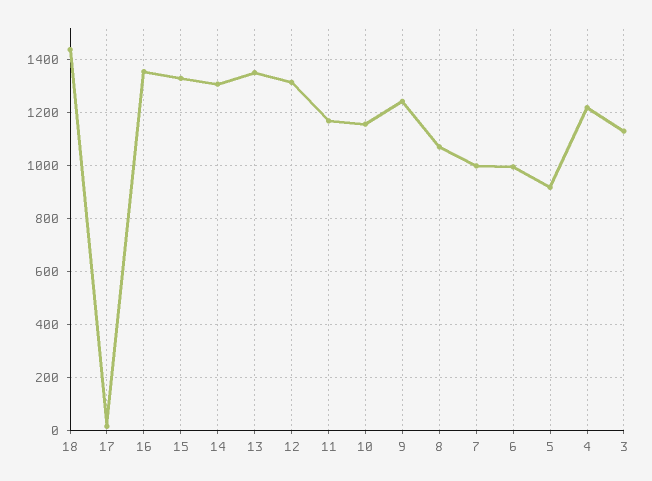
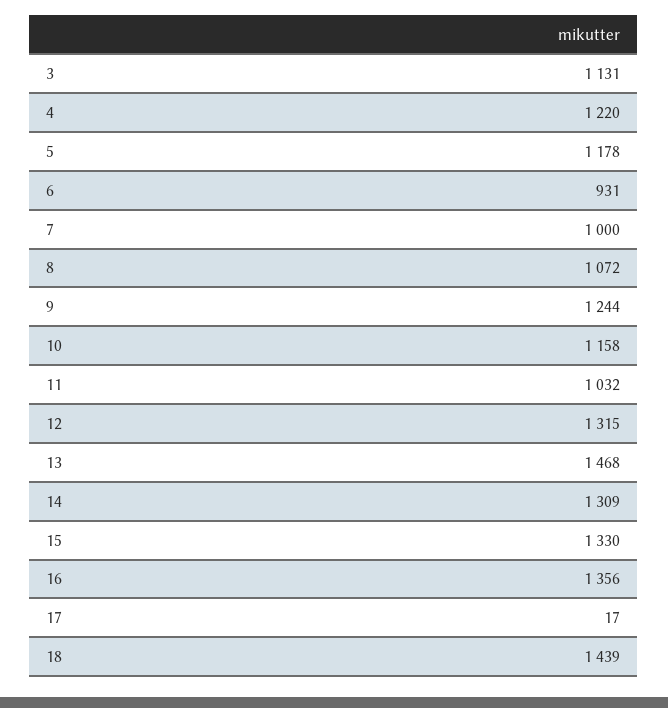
  {
    "18": 1439,
    "17": 17,
    "16": 1356,
    "15": 1330,
    "14": 1309,
-   "13": 1350,
+   "13": 1468,
    "12": 1315,
-   "11": 1175,
+   "11": 1032,
    "10": 1158,
    "9": 1244,
    "8": 1072,
    "7": 1000,
-   "6": 1000,
+   "6": 931,
-   "5": 925,
+   "5": 1178,
    "4": 1220,
    "3": 1131
  }

